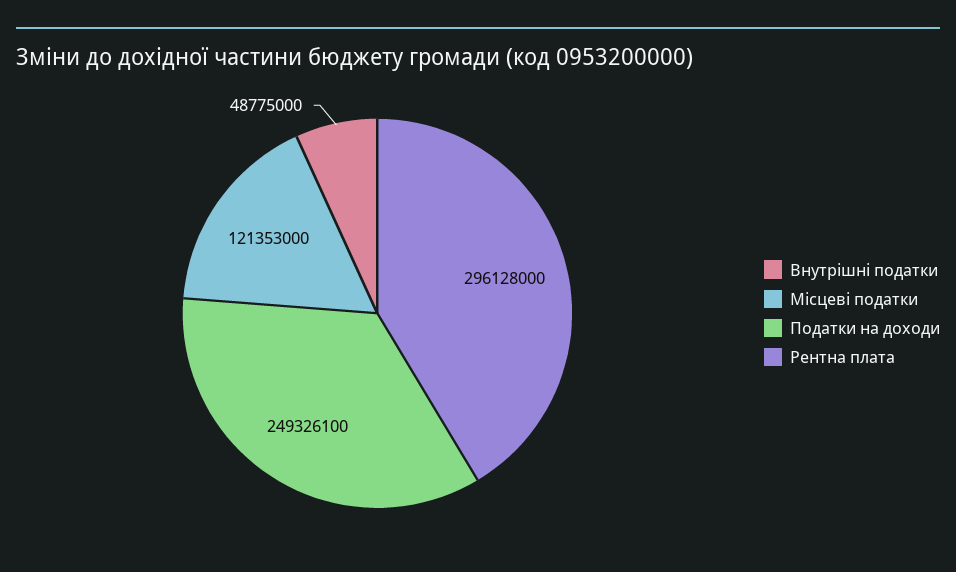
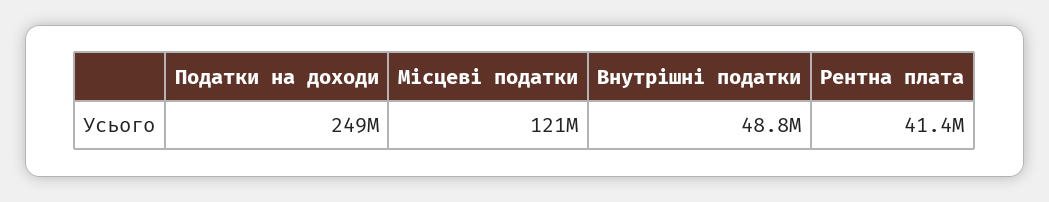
  {
    "Внутрішні податки": 48775000,
    "Місцеві податки": 121353000,
    "Податки на доходи": 249326100,
-   "Рентна плата": 296128000
+   "Рентна плата": 41400000
  }

